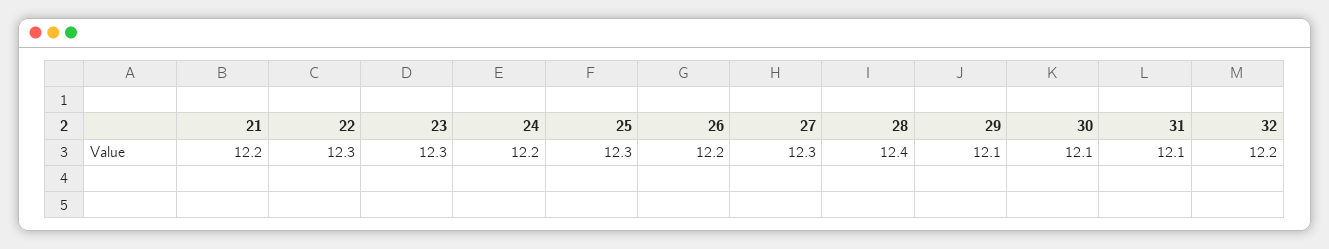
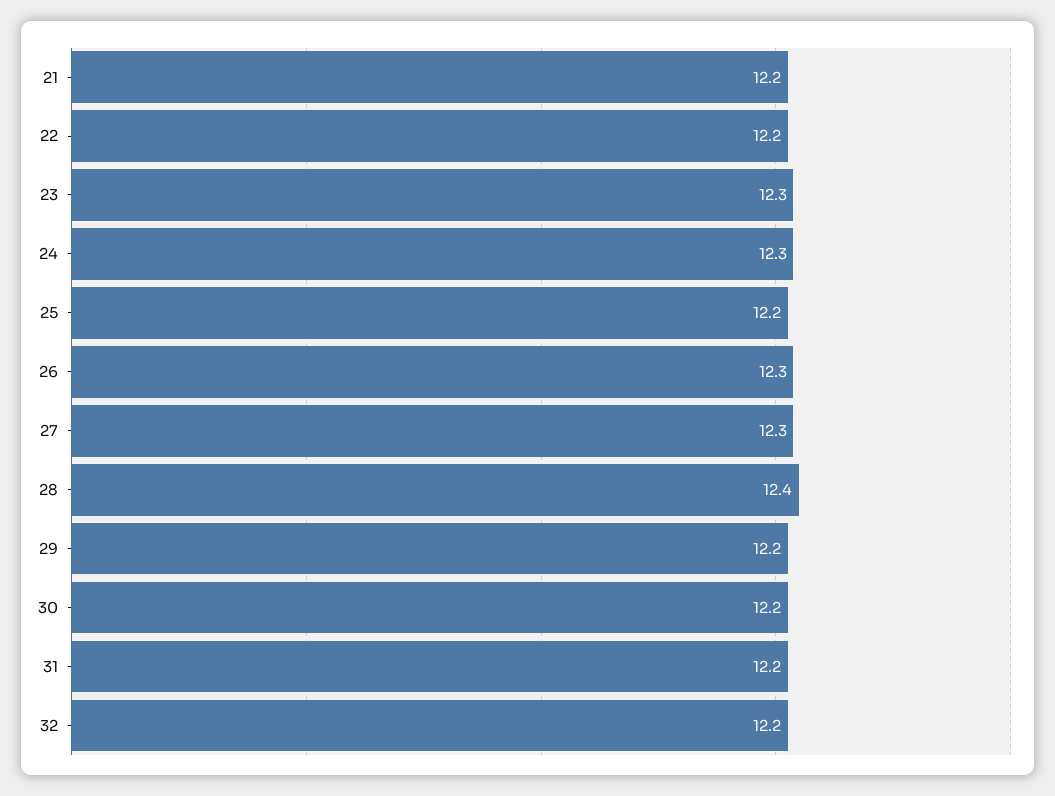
  {
    "21": 12.2,
-   "22": 12.3,
+   "22": 12.2,
    "23": 12.3,
-   "24": 12.2,
+   "24": 12.3,
-   "25": 12.3,
+   "25": 12.2,
-   "26": 12.2,
+   "26": 12.3,
    "27": 12.3,
    "28": 12.4,
-   "29": 12.1,
+   "29": 12.2,
-   "30": 12.1,
+   "30": 12.2,
-   "31": 12.1,
+   "31": 12.2,
    "32": 12.2
  }

